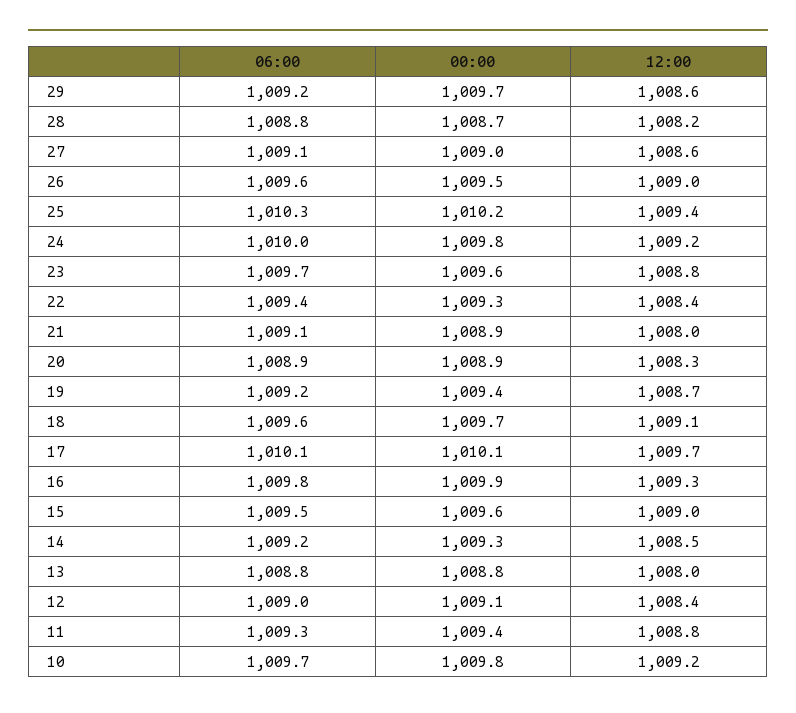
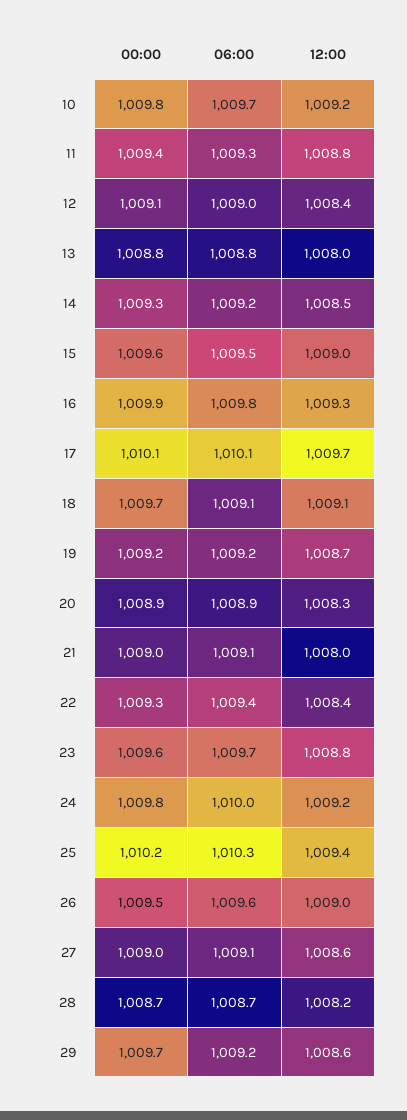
  {
    "06:00": {
      "29": 1009.2,
-     "28": 1008.8,
+     "28": 1008.7,
      "27": 1009.1,
      "26": 1009.6,
      "25": 1010.3,
      "24": 1010,
      "23": 1009.7,
      "22": 1009.4,
      "21": 1009.1,
      "20": 1008.9,
      "19": 1009.2,
-     "18": 1009.6,
+     "18": 1009.1,
      "17": 1010.1,
      "16": 1009.8,
      "15": 1009.5,
      "14": 1009.2,
      "13": 1008.8,
      "12": 1009,
      "11": 1009.3,
      "10": 1009.7
    },
    "00:00": {
      "29": 1009.7,
      "28": 1008.7,
      "27": 1009,
      "26": 1009.5,
      "25": 1010.2,
      "24": 1009.8,
      "23": 1009.6,
      "22": 1009.3,
-     "21": 1008.9,
+     "21": 1009,
      "20": 1008.9,
-     "19": 1009.4,
+     "19": 1009.2,
      "18": 1009.7,
      "17": 1010.1,
      "16": 1009.9,
      "15": 1009.6,
      "14": 1009.3,
      "13": 1008.8,
      "12": 1009.1,
      "11": 1009.4,
      "10": 1009.8
    },
    "12:00": {
      "29": 1008.6,
      "28": 1008.2,
      "27": 1008.6,
      "26": 1009,
      "25": 1009.4,
      "24": 1009.2,
      "23": 1008.8,
      "22": 1008.4,
      "21": 1008,
      "20": 1008.3,
      "19": 1008.7,
      "18": 1009.1,
      "17": 1009.7,
      "16": 1009.3,
      "15": 1009,
      "14": 1008.5,
      "13": 1008,
      "12": 1008.4,
      "11": 1008.8,
      "10": 1009.2
    }
  }

